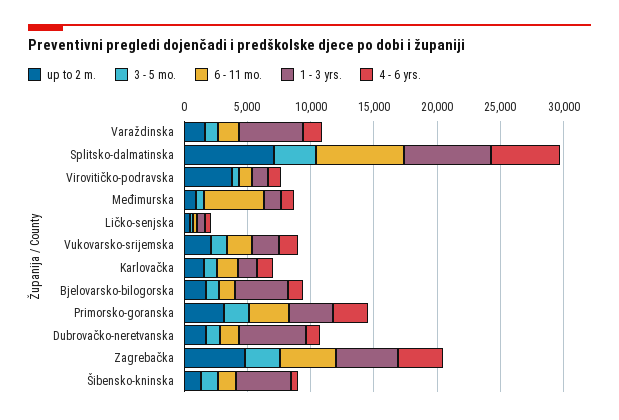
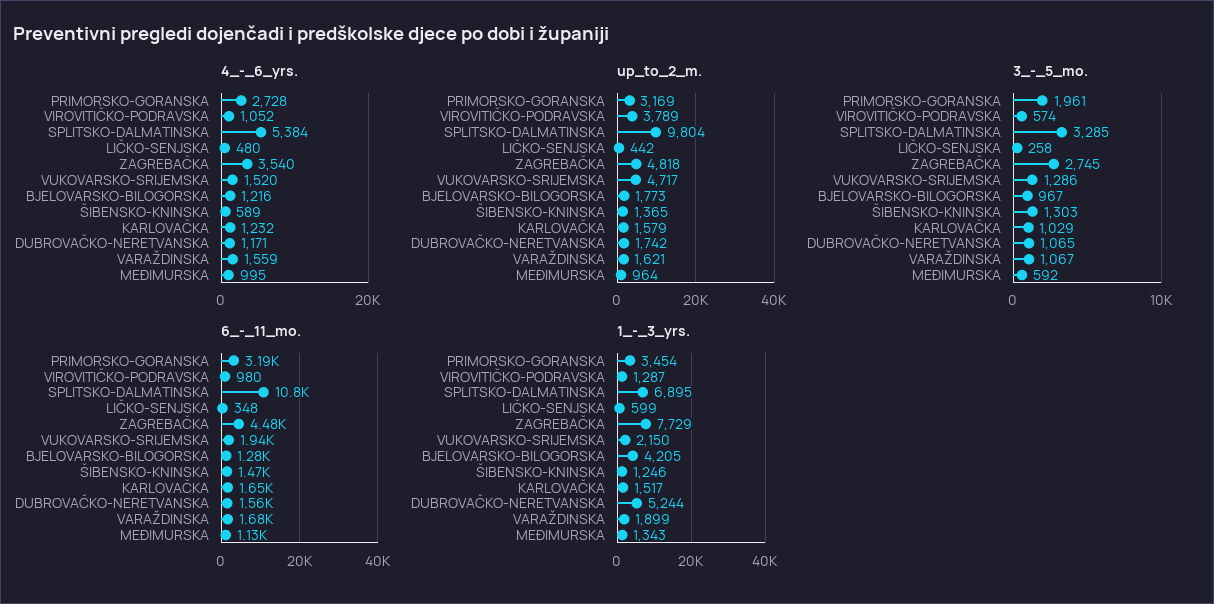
  {
    "up to 2 m.": {
      "Varaždinska": 1621,
-     "Splitsko-dalmatinska": 7000,
+     "Splitsko-dalmatinska": 9804,
      "Virovitičko-podravska": 3789,
      "Međimurska": 964,
      "Ličko-senjska": 442,
-     "Vukovarsko-srijemska": 2000,
+     "Vukovarsko-srijemska": 4717,
      "Karlovačka": 1579,
      "Bjelovarsko-bilogorska": 1773,
      "Primorsko-goranska": 3169,
      "Dubrovačko-neretvanska": 1742,
      "Zagrebačka": 4818,
      "Šibensko-kninska": 1365
    },
    "3 - 5 mo.": {
      "Varaždinska": 1067,
      "Splitsko-dalmatinska": 3285,
      "Virovitičko-podravska": 574,
      "Međimurska": 592,
      "Ličko-senjska": 258,
      "Vukovarsko-srijemska": 1286,
      "Karlovačka": 1029,
      "Bjelovarsko-bilogorska": 967,
      "Primorsko-goranska": 1961,
      "Dubrovačko-neretvanska": 1065,
      "Zagrebačka": 2745,
      "Šibensko-kninska": 1303
    },
    "6 - 11 mo.": {
      "Varaždinska": 1680,
-     "Splitsko-dalmatinska": 7000,
+     "Splitsko-dalmatinska": 10800,
      "Virovitičko-podravska": 980,
-     "Međimurska": 5000,
+     "Međimurska": 1130,
      "Ličko-senjska": 348,
      "Vukovarsko-srijemska": 1940,
      "Karlovačka": 1650,
      "Bjelovarsko-bilogorska": 1280,
      "Primorsko-goranska": 3190,
      "Dubrovačko-neretvanska": 1560,
      "Zagrebačka": 4480,
      "Šibensko-kninska": 1470
    },
    "1 - 3 yrs.": {
-     "Varaždinska": 5000,
+     "Varaždinska": 1899,
      "Splitsko-dalmatinska": 6895,
      "Virovitičko-podravska": 1287,
      "Međimurska": 1343,
      "Ličko-senjska": 599,
      "Vukovarsko-srijemska": 2150,
      "Karlovačka": 1517,
      "Bjelovarsko-bilogorska": 4205,
      "Primorsko-goranska": 3454,
      "Dubrovačko-neretvanska": 5244,
-     "Zagrebačka": 5000,
+     "Zagrebačka": 7729,
-     "Šibensko-kninska": 4000
+     "Šibensko-kninska": 1246
    },
    "4 - 6 yrs.": {
      "Varaždinska": 1559,
      "Splitsko-dalmatinska": 5384,
      "Virovitičko-podravska": 1052,
      "Međimurska": 995,
      "Ličko-senjska": 480,
      "Vukovarsko-srijemska": 1520,
      "Karlovačka": 1232,
      "Bjelovarsko-bilogorska": 1216,
      "Primorsko-goranska": 2728,
      "Dubrovačko-neretvanska": 1171,
      "Zagrebačka": 3540,
      "Šibensko-kninska": 589
    }
  }

